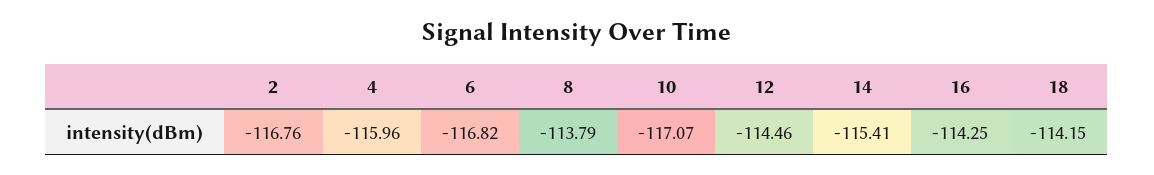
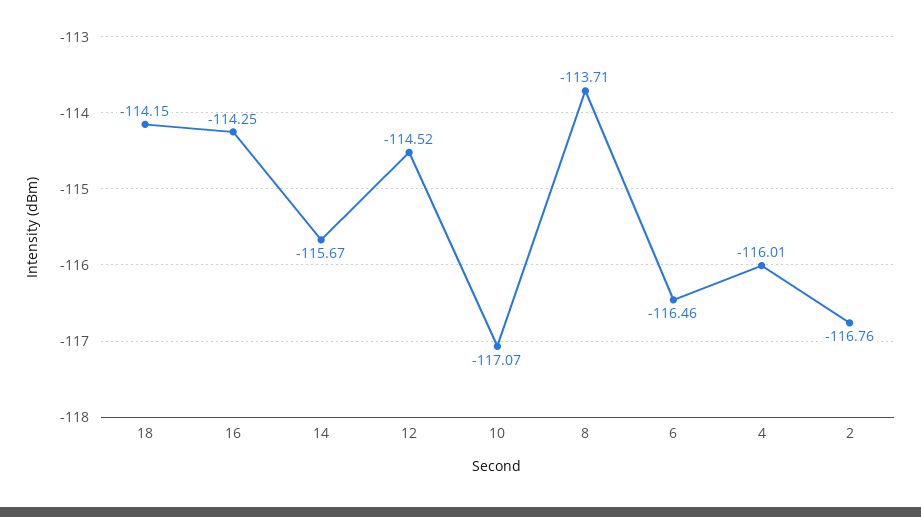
  {
    "2": -116.76,
-   "4": -115.96,
+   "4": -116.01,
-   "6": -116.82,
+   "6": -116.46,
-   "8": -113.79,
+   "8": -113.71,
    "10": -117.07,
-   "12": -114.46,
+   "12": -114.52,
-   "14": -115.41,
+   "14": -115.67,
    "16": -114.25,
    "18": -114.15
  }

